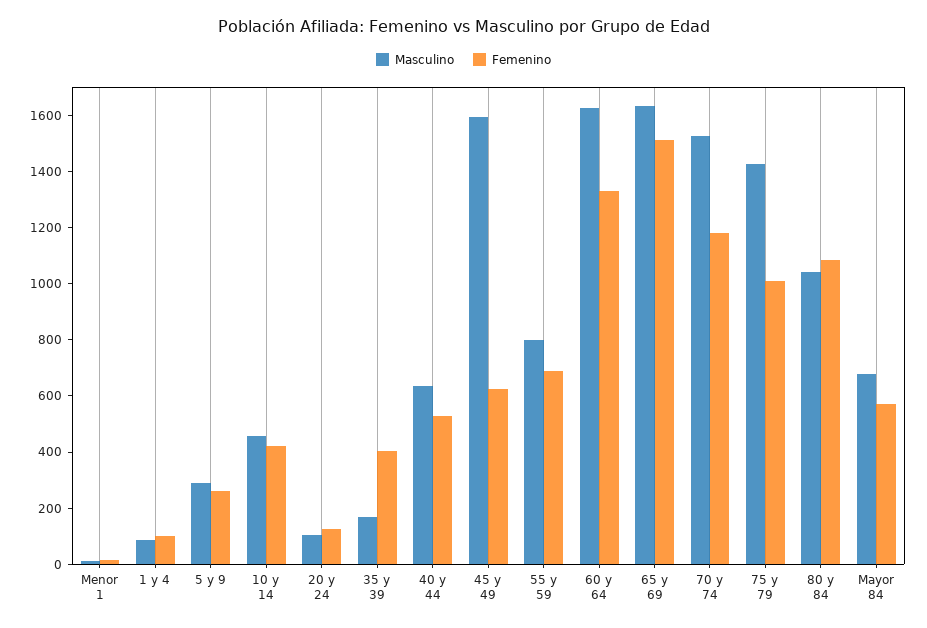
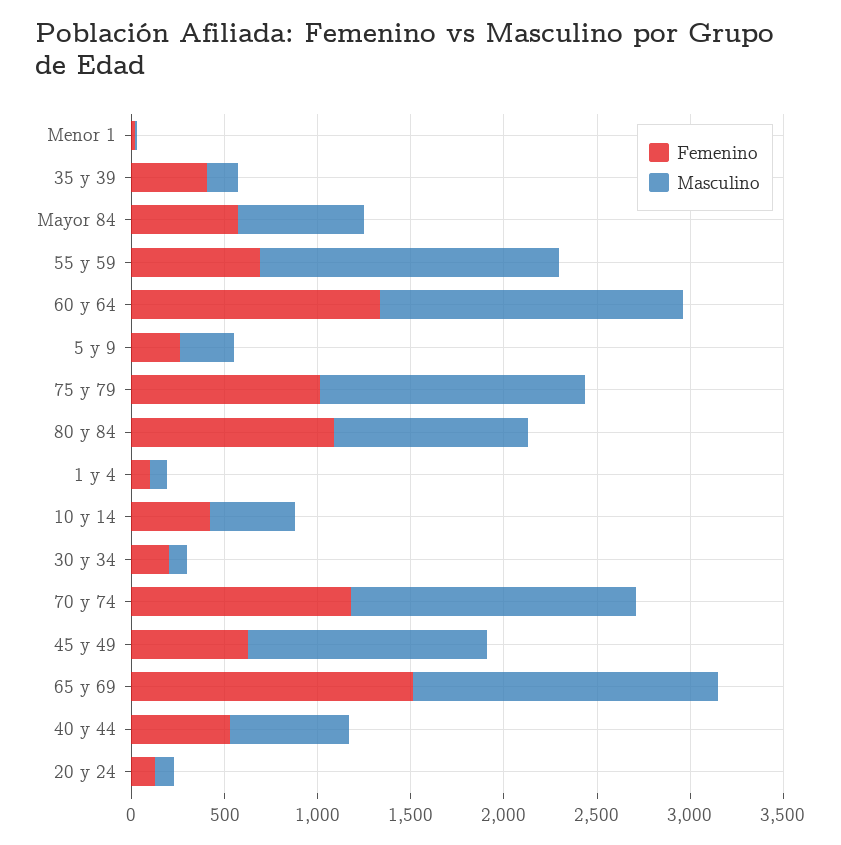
  {
    "Masculino": {
      "Menor 1": 0,
      "1 y 4": 100,
      "5 y 9": 300,
      "10 y 14": 450,
      "20 y 24": 100,
      "35 y 39": 150,
      "40 y 44": 650,
-     "45 y 49": 1600,
+     "45 y 49": 1300,
-     "55 y 59": 800,
+     "55 y 59": 1600,
      "60 y 64": 1650,
      "65 y 69": 1650,
      "70 y 74": 1550,
      "75 y 79": 1450,
      "80 y 84": 1050,
-     "Mayor 84": 700
+     "Mayor 84": 700,
+     "30 y 34": 100
    },
    "Femenino": {
      "Menor 1": 0,
      "1 y 4": 100,
      "5 y 9": 250,
      "10 y 14": 400,
      "20 y 24": 150,
      "35 y 39": 400,
      "40 y 44": 550,
      "45 y 49": 600,
      "55 y 59": 700,
      "60 y 64": 1350,
      "65 y 69": 1500,
      "70 y 74": 1200,
      "75 y 79": 1000,
      "80 y 84": 1100,
-     "Mayor 84": 550
+     "Mayor 84": 550,
+     "30 y 34": 200
    }
  }

